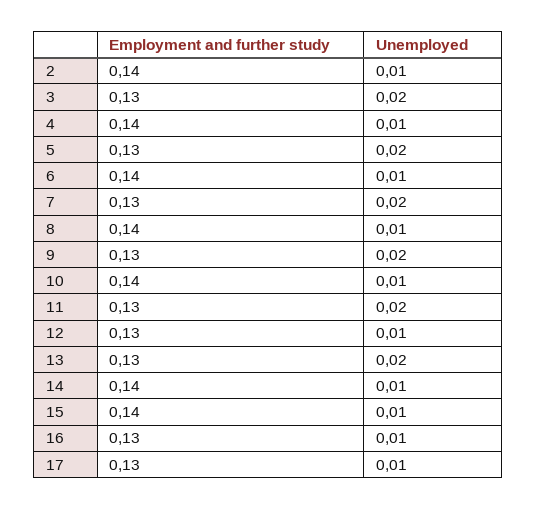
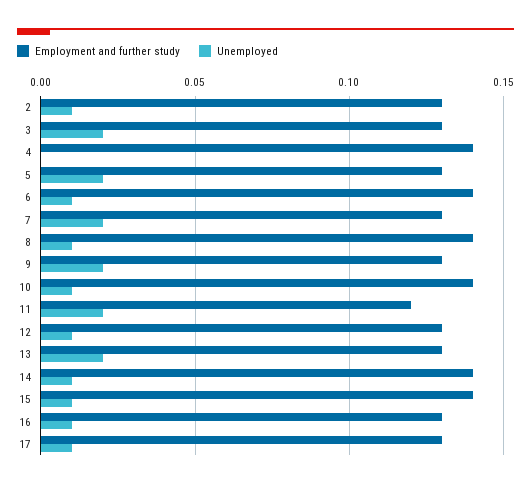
  {
    "Employment and further study": {
-     "2": 0.14,
+     "2": 0.13,
      "3": 0.13,
      "4": 0.14,
      "5": 0.13,
      "6": 0.14,
      "7": 0.13,
      "8": 0.14,
      "9": 0.13,
      "10": 0.14,
-     "11": 0.13,
+     "11": 0.12,
      "12": 0.13,
      "13": 0.13,
      "14": 0.14,
      "15": 0.14,
      "16": 0.13,
      "17": 0.13
    },
    "Unemployed": {
      "2": 0.01,
      "3": 0.02,
-     "4": 0.01,
+     "4": 0,
      "5": 0.02,
      "6": 0.01,
      "7": 0.02,
      "8": 0.01,
      "9": 0.02,
      "10": 0.01,
      "11": 0.02,
      "12": 0.01,
      "13": 0.02,
      "14": 0.01,
      "15": 0.01,
      "16": 0.01,
      "17": 0.01
    }
  }

